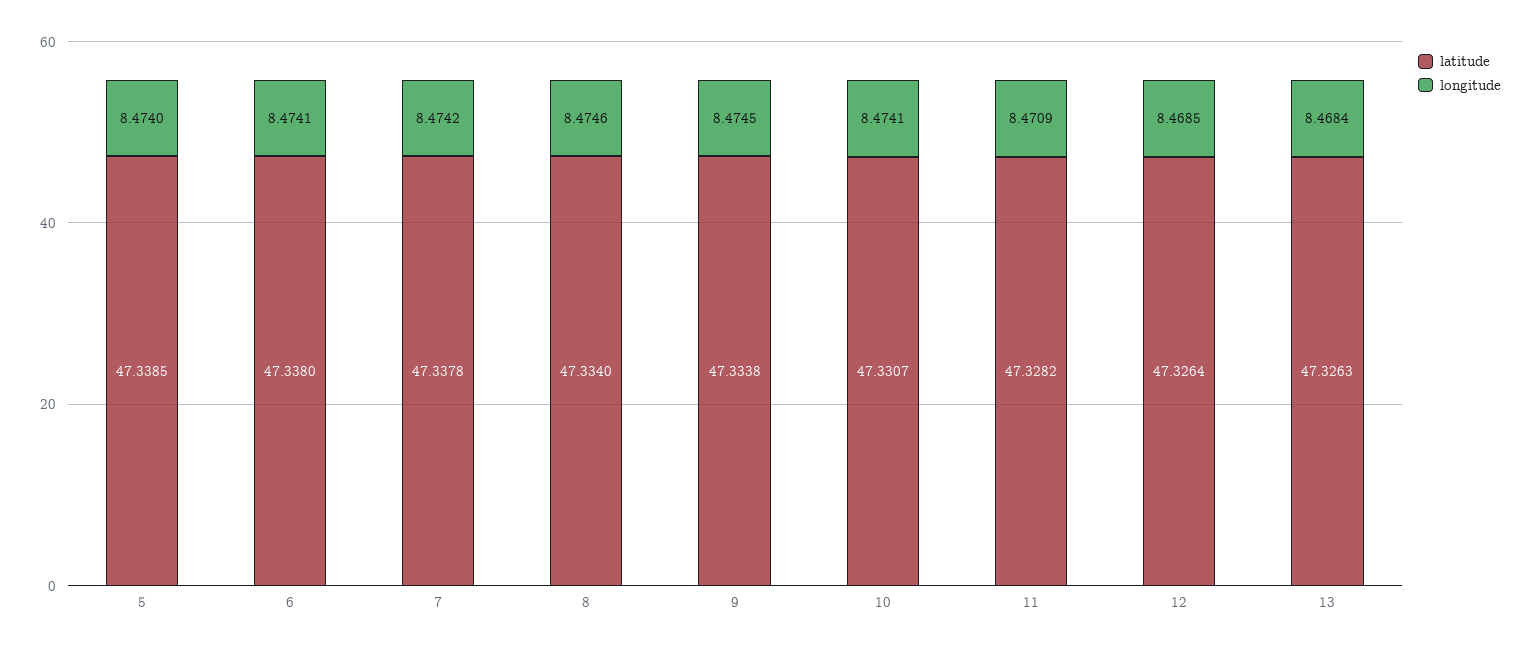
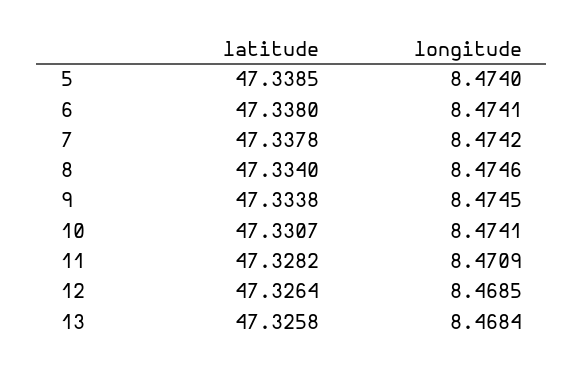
  {
    "latitude": {
      "5": 47.3385,
      "6": 47.338,
      "7": 47.3378,
      "8": 47.334,
      "9": 47.3338,
      "10": 47.3307,
      "11": 47.3282,
      "12": 47.3264,
-     "13": 47.3263
+     "13": 47.3258
    },
    "longitude": {
      "5": 8.474,
      "6": 8.4741,
      "7": 8.4742,
      "8": 8.4746,
      "9": 8.4745,
      "10": 8.4741,
      "11": 8.4709,
      "12": 8.4685,
      "13": 8.4684
    }
  }

